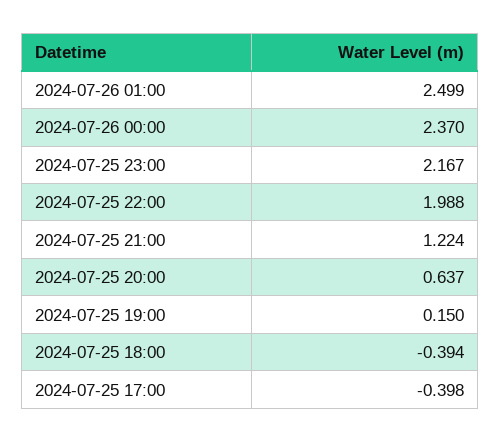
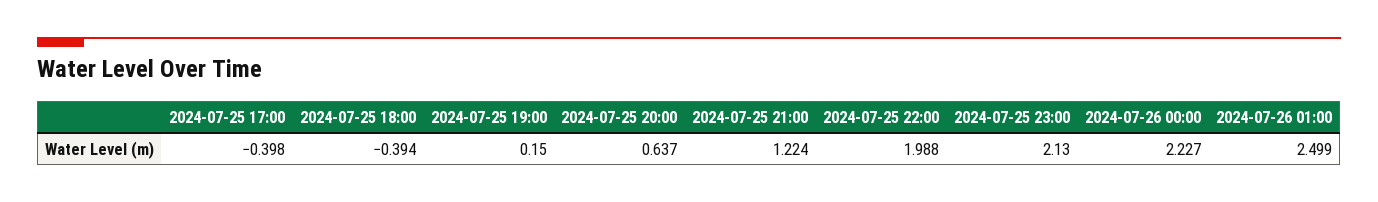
  {
    "2024-07-26 01:00": 2.499,
-   "2024-07-26 00:00": 2.37,
+   "2024-07-26 00:00": 2.227,
-   "2024-07-25 23:00": 2.167,
+   "2024-07-25 23:00": 2.13,
    "2024-07-25 22:00": 1.988,
    "2024-07-25 21:00": 1.224,
    "2024-07-25 20:00": 0.637,
    "2024-07-25 19:00": 0.15,
    "2024-07-25 18:00": -0.394,
    "2024-07-25 17:00": -0.398
  }

